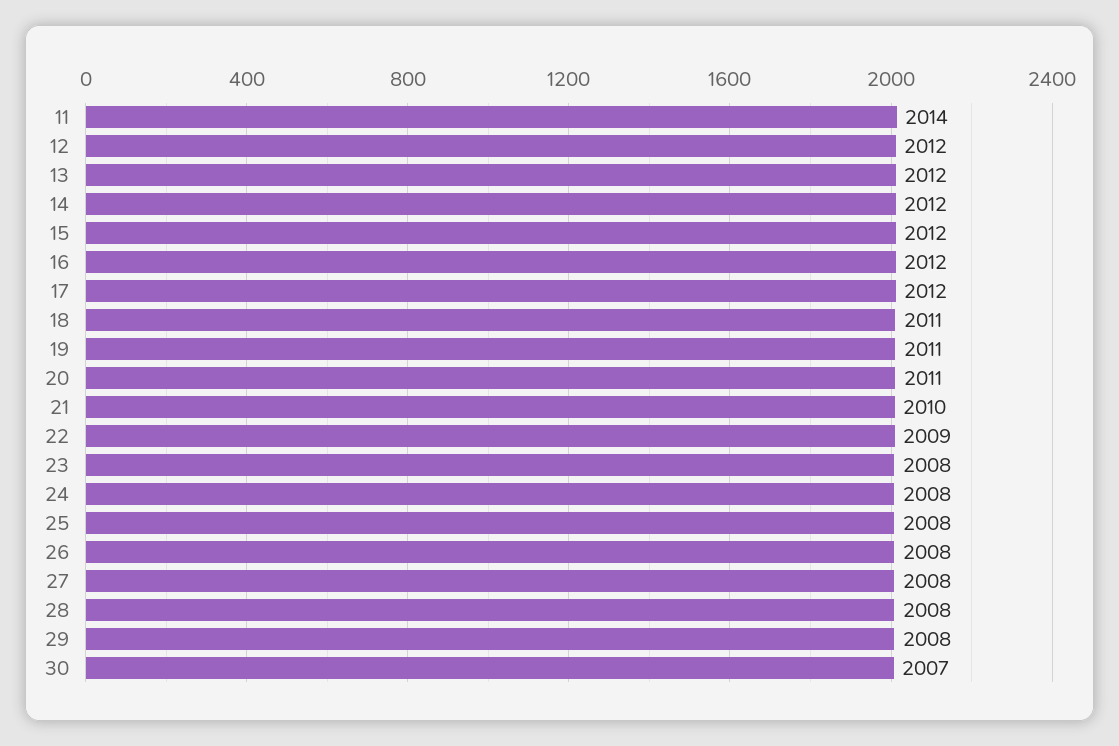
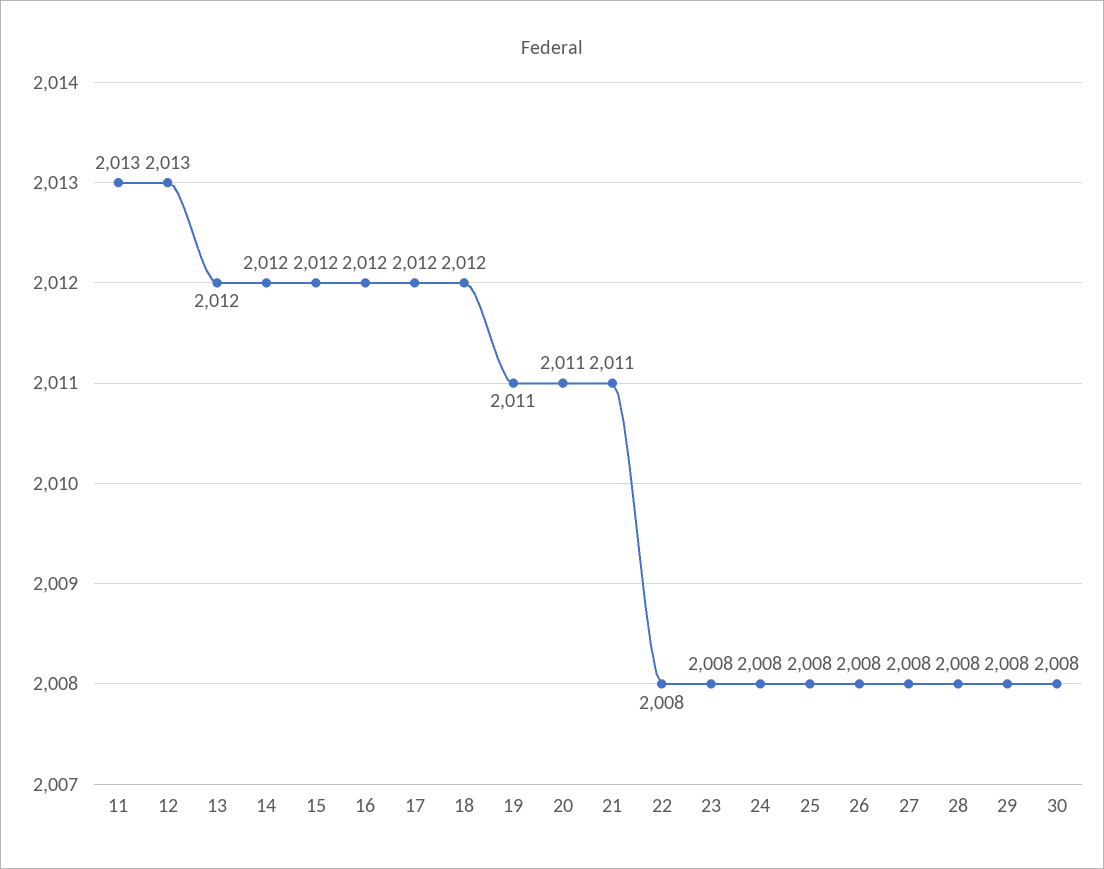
  {
-   "11": 2014,
+   "11": 2013,
-   "12": 2012,
+   "12": 2013,
    "13": 2012,
    "14": 2012,
    "15": 2012,
    "16": 2012,
    "17": 2012,
-   "18": 2011,
+   "18": 2012,
    "19": 2011,
    "20": 2011,
-   "21": 2010,
+   "21": 2011,
-   "22": 2009,
+   "22": 2008,
    "23": 2008,
    "24": 2008,
    "25": 2008,
    "26": 2008,
    "27": 2008,
    "28": 2008,
    "29": 2008,
-   "30": 2007
+   "30": 2008
  }

